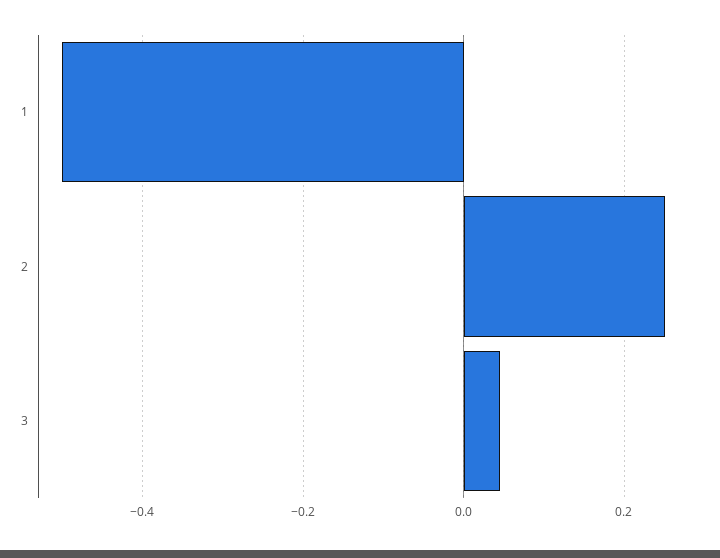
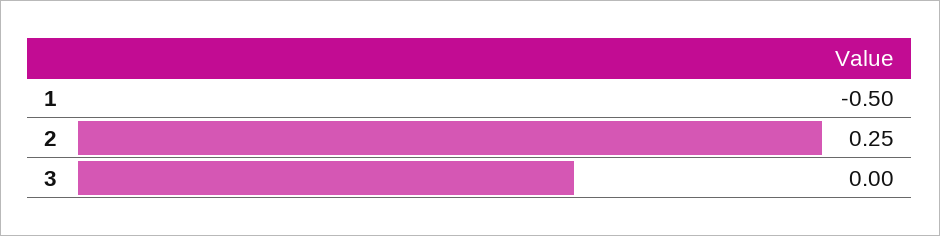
  {
    "1": -0.5,
    "2": 0.25,
-   "3": 0.04
+   "3": 0
  }

